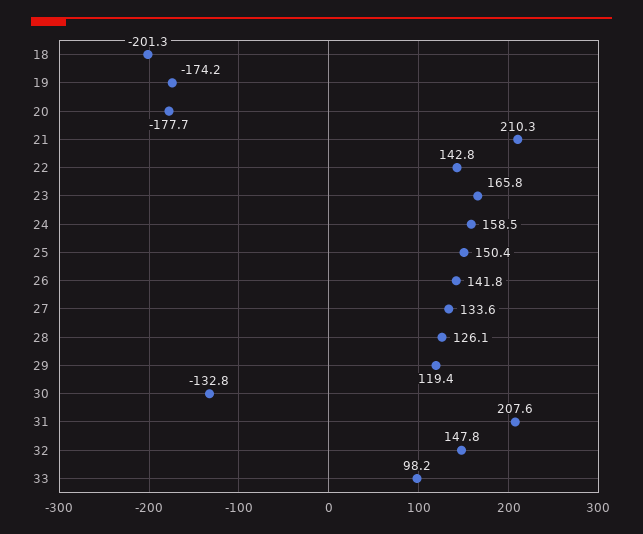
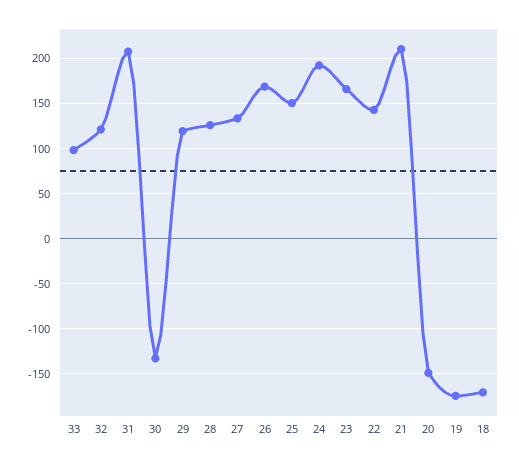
  {
-   "18": -201.3,
+   "18": -170,
    "19": -174.2,
-   "20": -177.7,
+   "20": -150,
    "21": 210.3,
    "22": 142.8,
    "23": 165.8,
-   "24": 158.5,
+   "24": 190,
    "25": 150.4,
-   "26": 141.8,
+   "26": 170,
    "27": 133.6,
    "28": 126.1,
    "29": 119.4,
    "30": -132.8,
    "31": 207.6,
-   "32": 147.8,
+   "32": 120,
    "33": 98.2
  }

